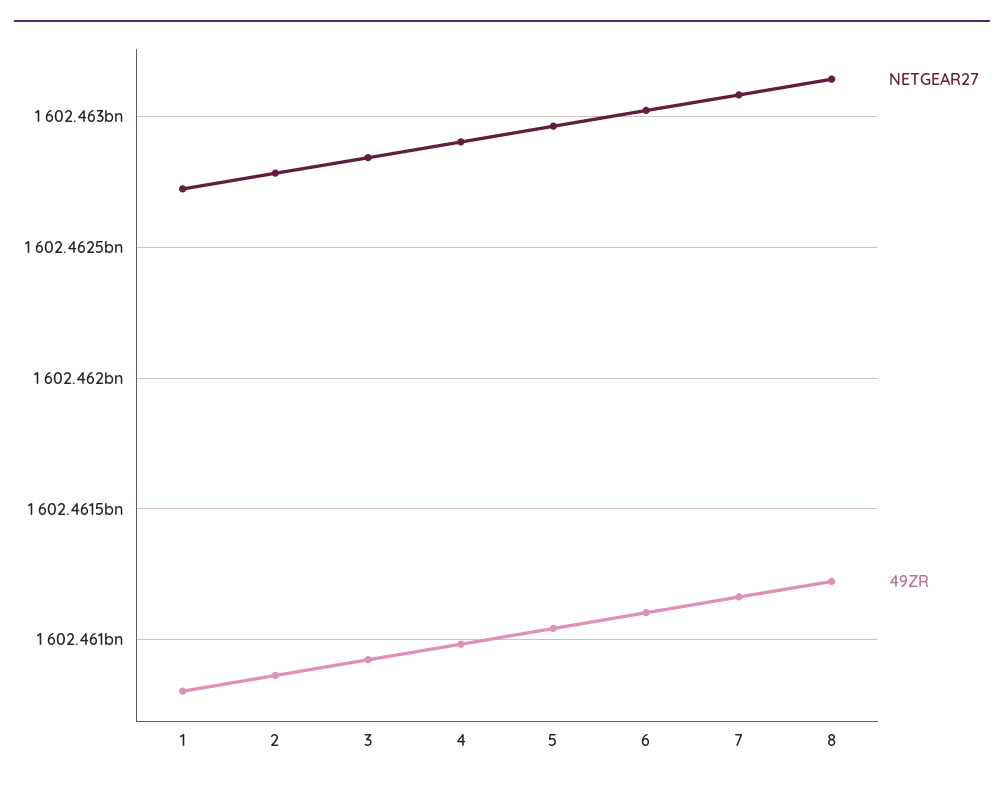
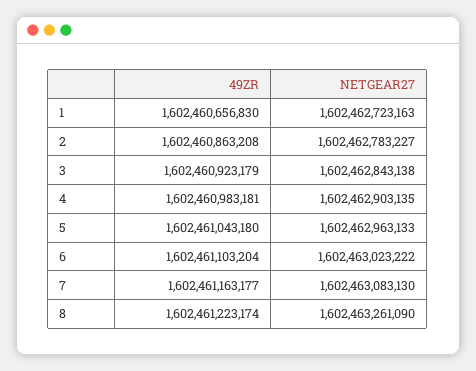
  {
    "NETGEAR27": {
      "1": 1602462723163,
      "2": 1602462783227,
      "3": 1602462843138,
      "4": 1602462903135,
      "5": 1602462963133,
      "6": 1602463023222,
      "7": 1602463083130,
-     "8": 1602463150000
+     "8": 1602463261090
    },
    "49ZR": {
-     "1": 1602460800000,
+     "1": 1602460656830,
      "2": 1602460863208,
      "3": 1602460923179,
      "4": 1602460983181,
      "5": 1602461043180,
      "6": 1602461103204,
      "7": 1602461163177,
      "8": 1602461223174
    }
  }

